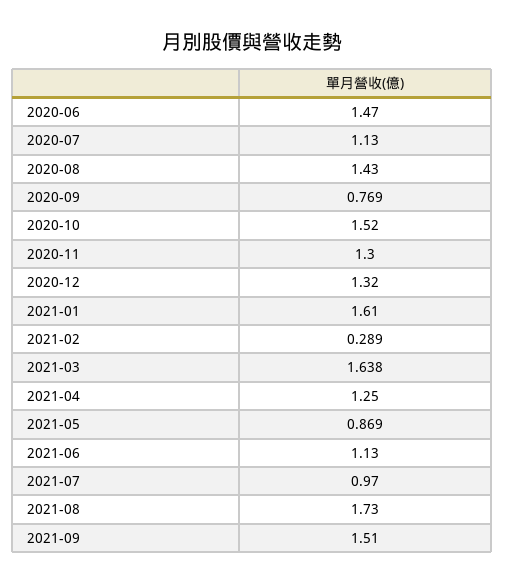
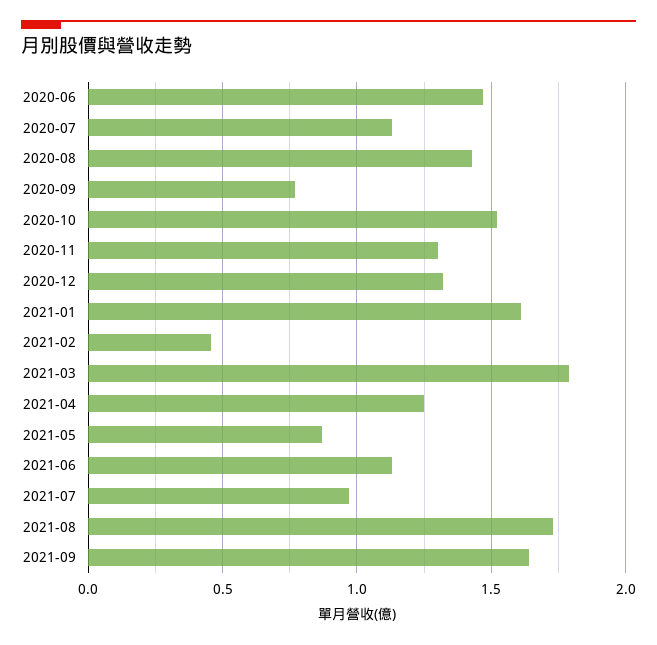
  {
    "2020-06": 1.47,
    "2020-07": 1.13,
    "2020-08": 1.43,
    "2020-09": 0.769,
    "2020-10": 1.52,
    "2020-11": 1.3,
    "2020-12": 1.32,
    "2021-01": 1.61,
-   "2021-02": 0.289,
+   "2021-02": 0.45,
-   "2021-03": 1.638,
+   "2021-03": 1.8,
    "2021-04": 1.25,
    "2021-05": 0.869,
    "2021-06": 1.13,
    "2021-07": 0.97,
    "2021-08": 1.73,
-   "2021-09": 1.51
+   "2021-09": 1.65
  }

